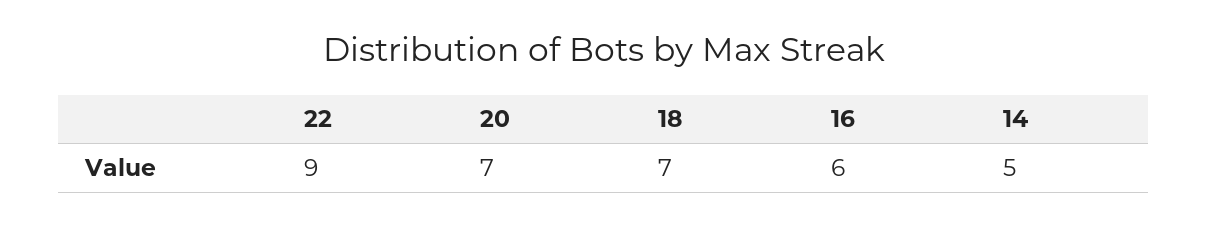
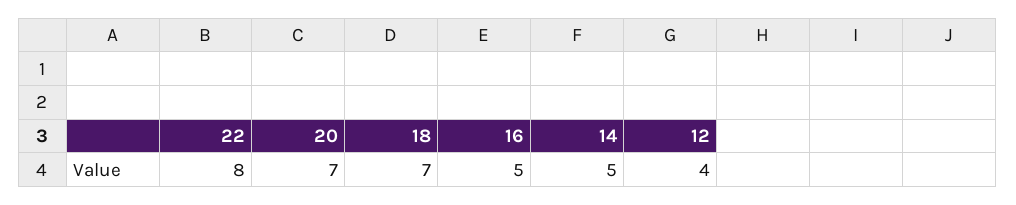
  {
-   "22": 9,
+   "22": 8,
    "20": 7,
    "18": 7,
-   "16": 6,
+   "16": 5,
-   "14": 5
+   "14": 5,
+   "12": 4
  }

